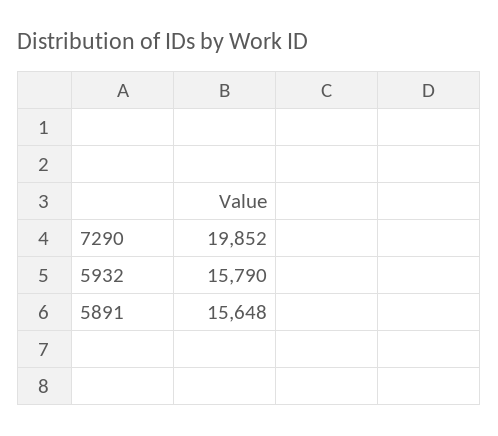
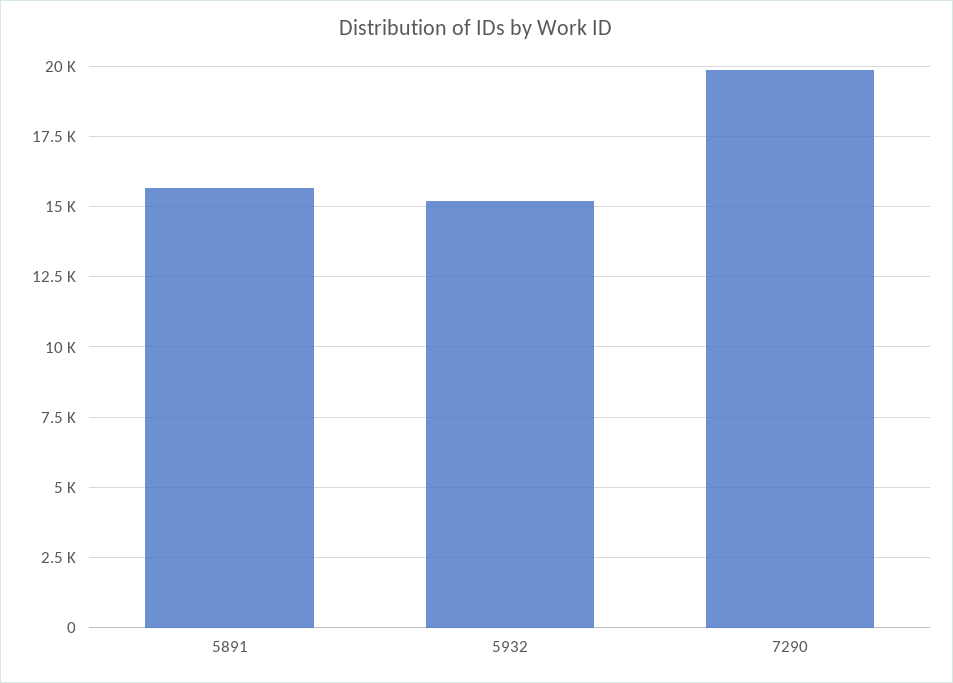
  {
    "7290": 19852,
-   "5932": 15790,
+   "5932": 15250,
    "5891": 15648
  }

